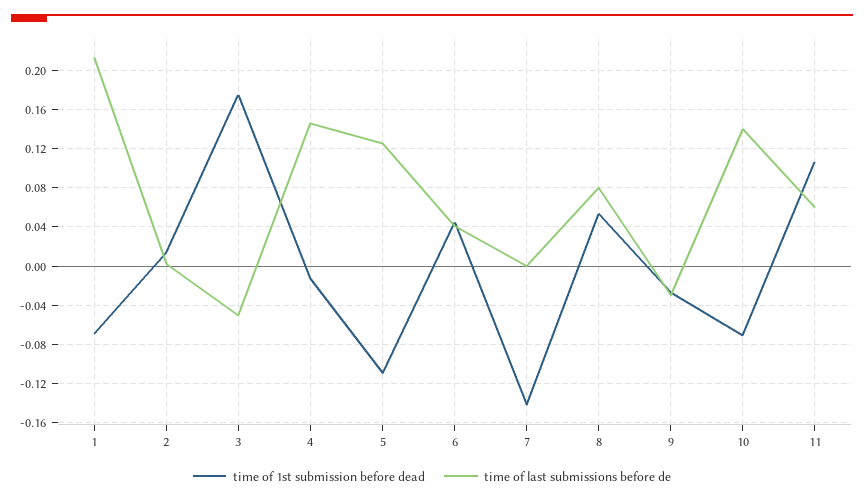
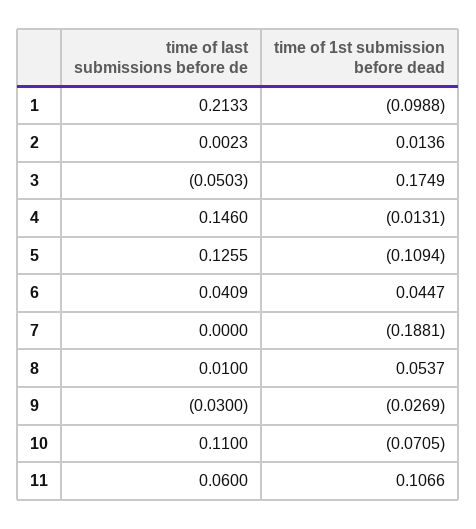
  {
    "time of 1st submission before dead": {
-     "1": -0.07,
+     "1": -0.0988,
      "2": 0.0136,
      "3": 0.1749,
      "4": -0.0131,
      "5": -0.1094,
      "6": 0.0447,
-     "7": -0.14,
+     "7": -0.1881,
      "8": 0.0537,
      "9": -0.0269,
      "10": -0.0705,
      "11": 0.1066
    },
    "time of last submissions before de": {
      "1": 0.2133,
      "2": 0.0023,
      "3": -0.0503,
      "4": 0.146,
      "5": 0.1255,
      "6": 0.0409,
      "7": 0,
-     "8": 0.08,
+     "8": 0.01,
      "9": -0.03,
-     "10": 0.14,
+     "10": 0.11,
      "11": 0.06
    }
  }

